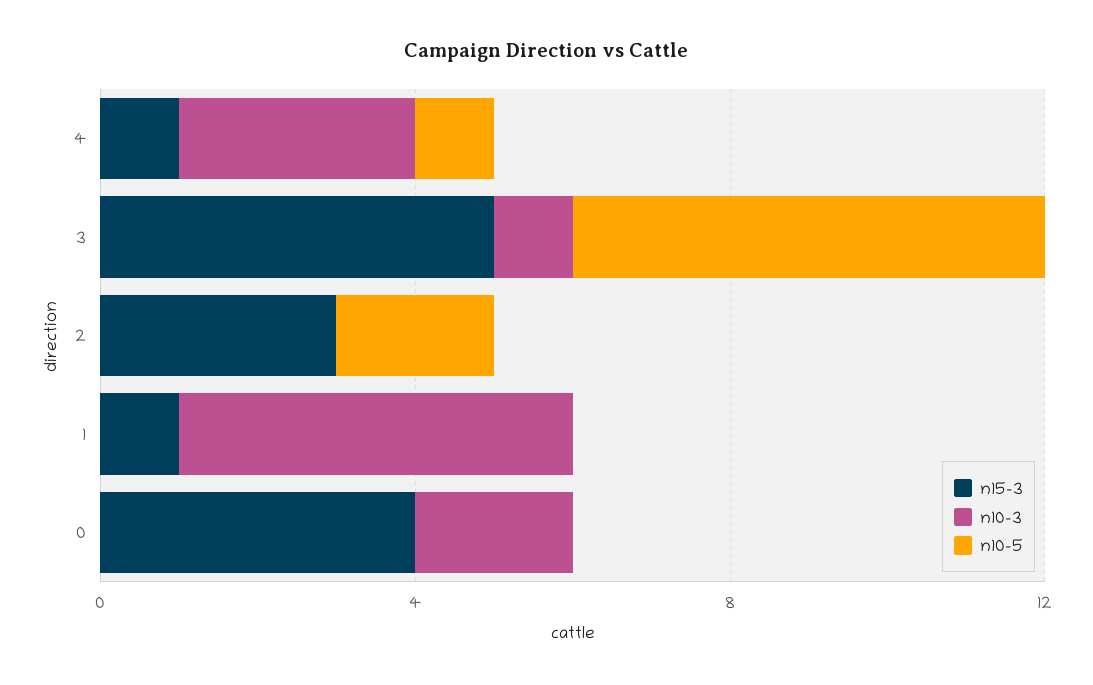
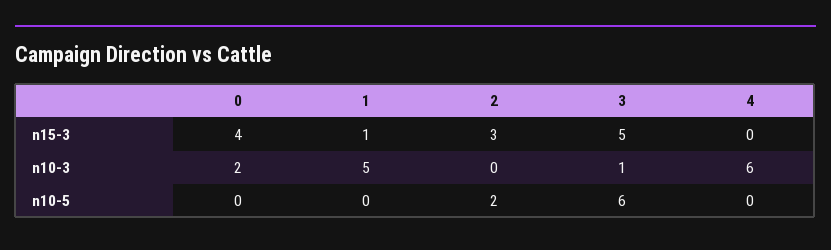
  {
    "n15-3": {
-     "4": 1,
+     "4": 0,
      "3": 5,
      "2": 3,
      "1": 1,
      "0": 4
    },
    "n10-3": {
-     "4": 3,
+     "4": 6,
      "3": 1,
      "2": 0,
      "1": 5,
      "0": 2
    },
    "n10-5": {
-     "4": 1,
+     "4": 0,
      "3": 6,
      "2": 2,
      "1": 0,
      "0": 0
    }
  }

